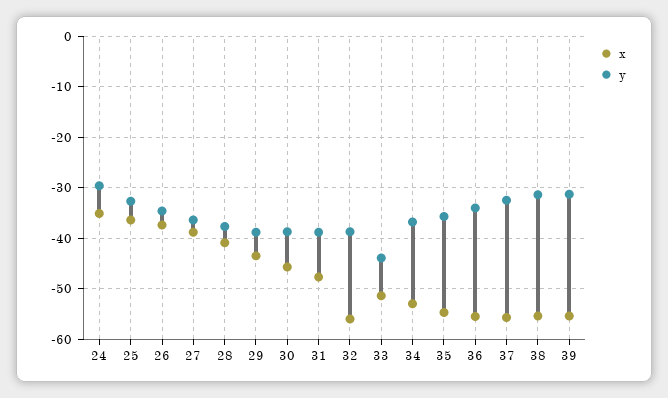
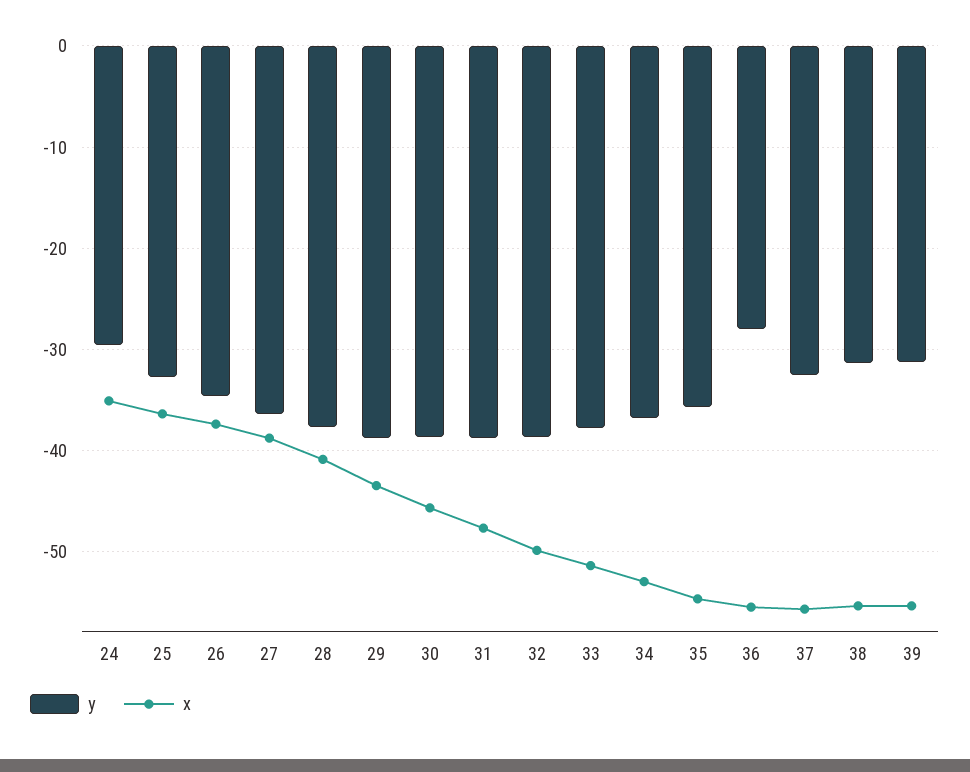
  {
    "x": {
      "24": -35,
      "25": -36,
      "26": -37,
      "27": -39,
      "28": -41,
      "29": -44,
      "30": -46,
      "31": -48,
-     "32": -56,
+     "32": -50,
      "33": -51,
      "34": -53,
      "35": -55,
      "36": -56,
      "37": -56,
      "38": -55,
      "39": -55
    },
    "y": {
      "24": -30,
      "25": -33,
      "26": -35,
      "27": -36,
      "28": -38,
      "29": -39,
      "30": -39,
      "31": -39,
      "32": -39,
-     "33": -44,
+     "33": -38,
      "34": -37,
      "35": -36,
-     "36": -34,
+     "36": -28,
      "37": -33,
      "38": -31,
      "39": -31
    }
  }

